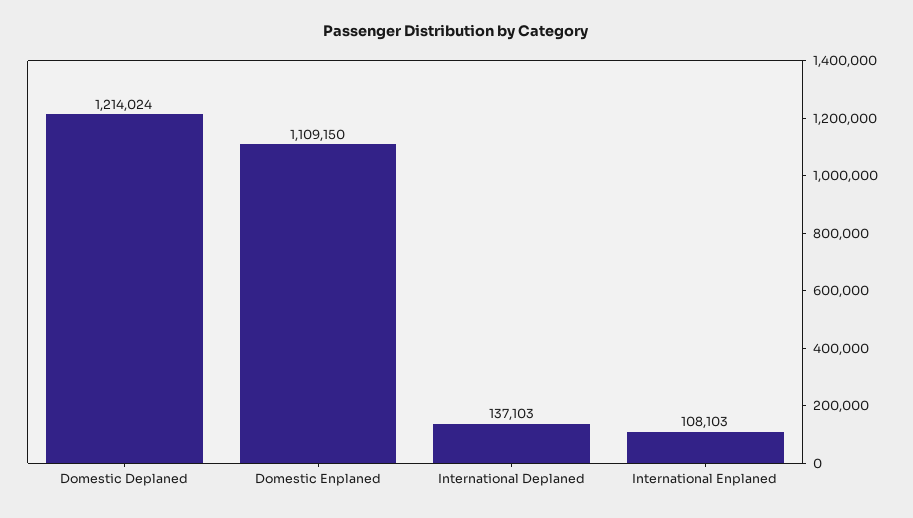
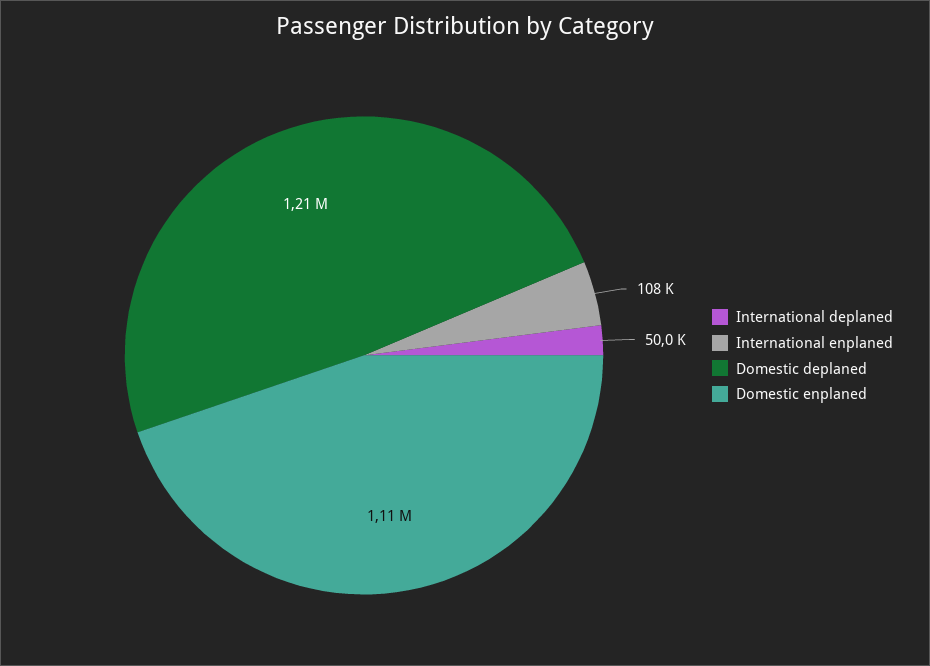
  {
    "Domestic Deplaned": 1214024,
    "Domestic Enplaned": 1109150,
-   "International Deplaned": 137103,
+   "International Deplaned": 50000,
    "International Enplaned": 108103
  }

